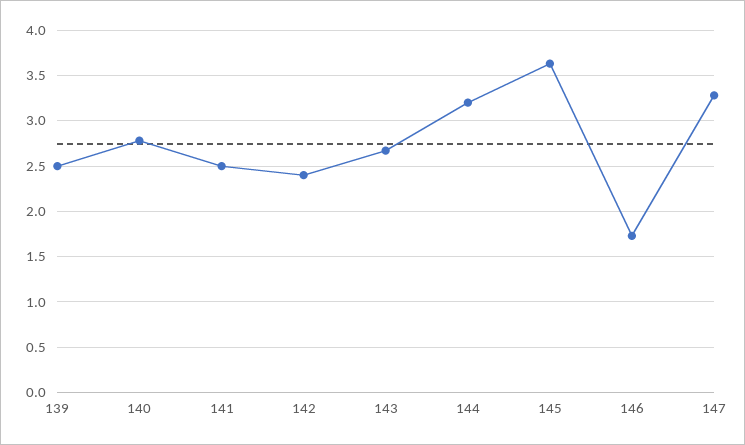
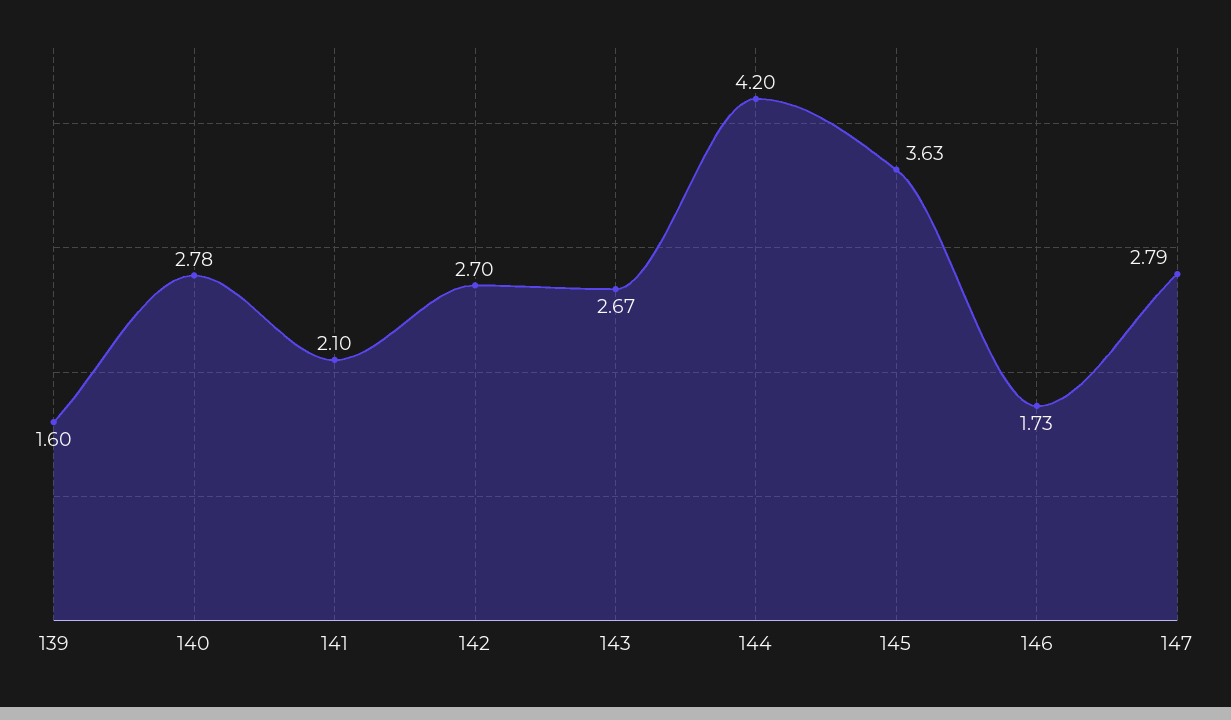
  {
-   "139": 2.5,
+   "139": 1.6,
    "140": 2.78,
-   "141": 2.5,
+   "141": 2.1,
-   "142": 2.4,
+   "142": 2.7,
    "143": 2.67,
-   "144": 3.2,
+   "144": 4.2,
    "145": 3.63,
    "146": 1.73,
-   "147": 3.3
+   "147": 2.79
  }

